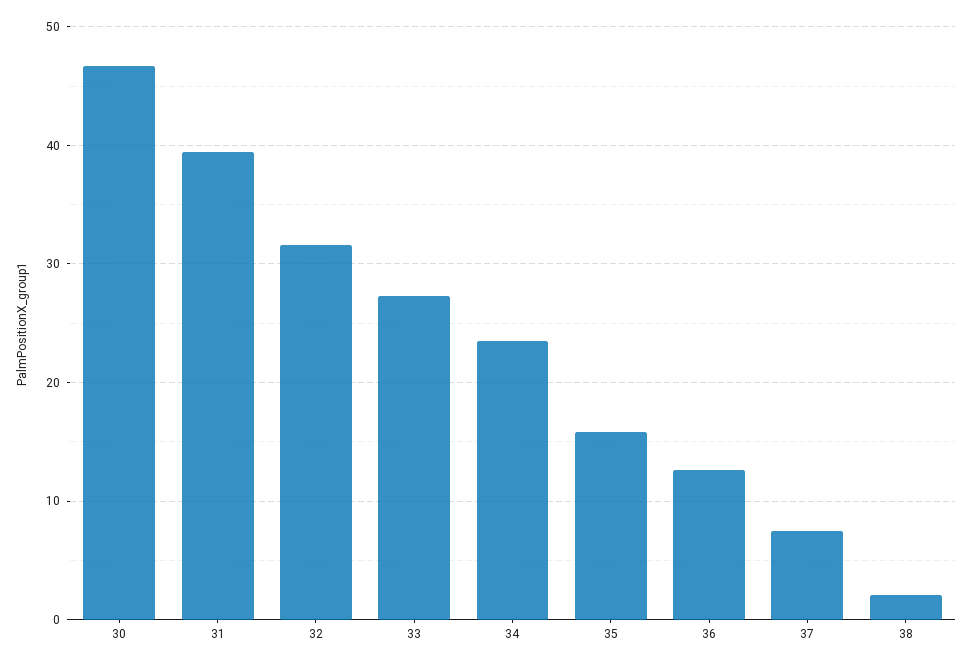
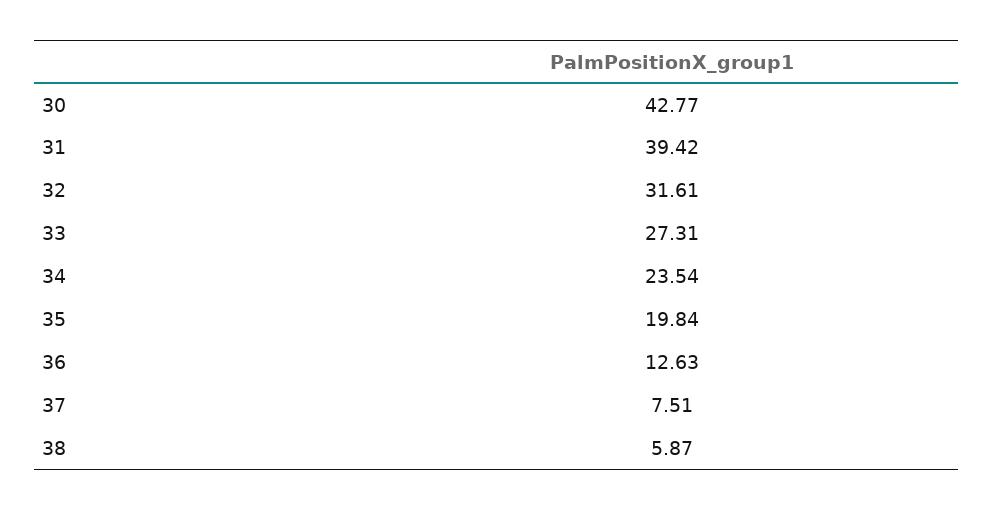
  {
-   "30": 47,
+   "30": 42.77,
    "31": 39.42,
    "32": 31.61,
    "33": 27.31,
    "34": 23.54,
-   "35": 16,
+   "35": 19.84,
    "36": 12.63,
    "37": 7.51,
-   "38": 2
+   "38": 5.87
  }

